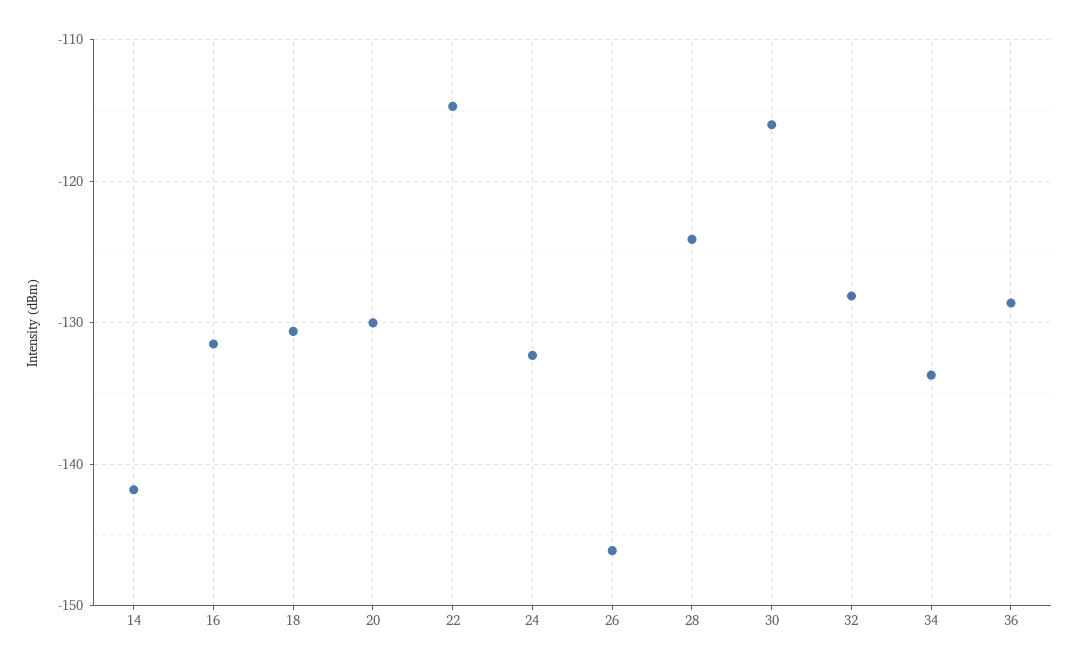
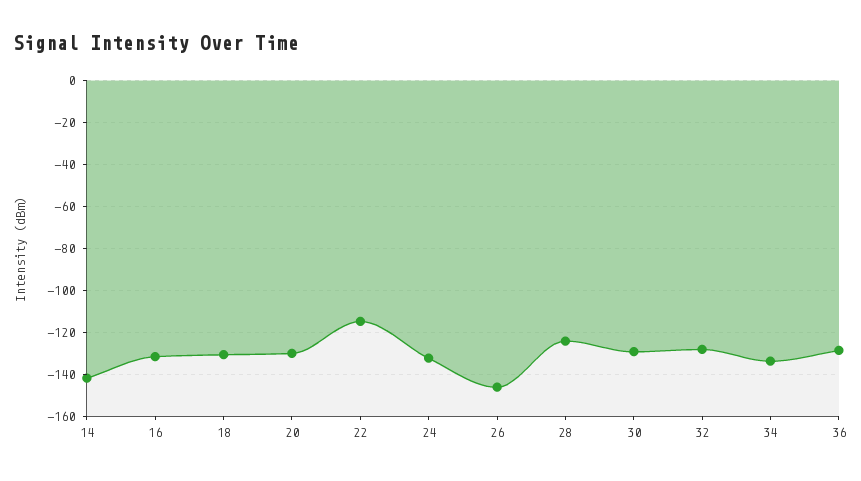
  {
    "14": -142,
    "16": -132,
    "18": -131,
    "20": -130,
    "22": -115,
    "24": -132,
    "26": -146,
    "28": -124,
-   "30": -116,
+   "30": -130,
    "32": -128,
    "34": -134,
    "36": -129
  }

